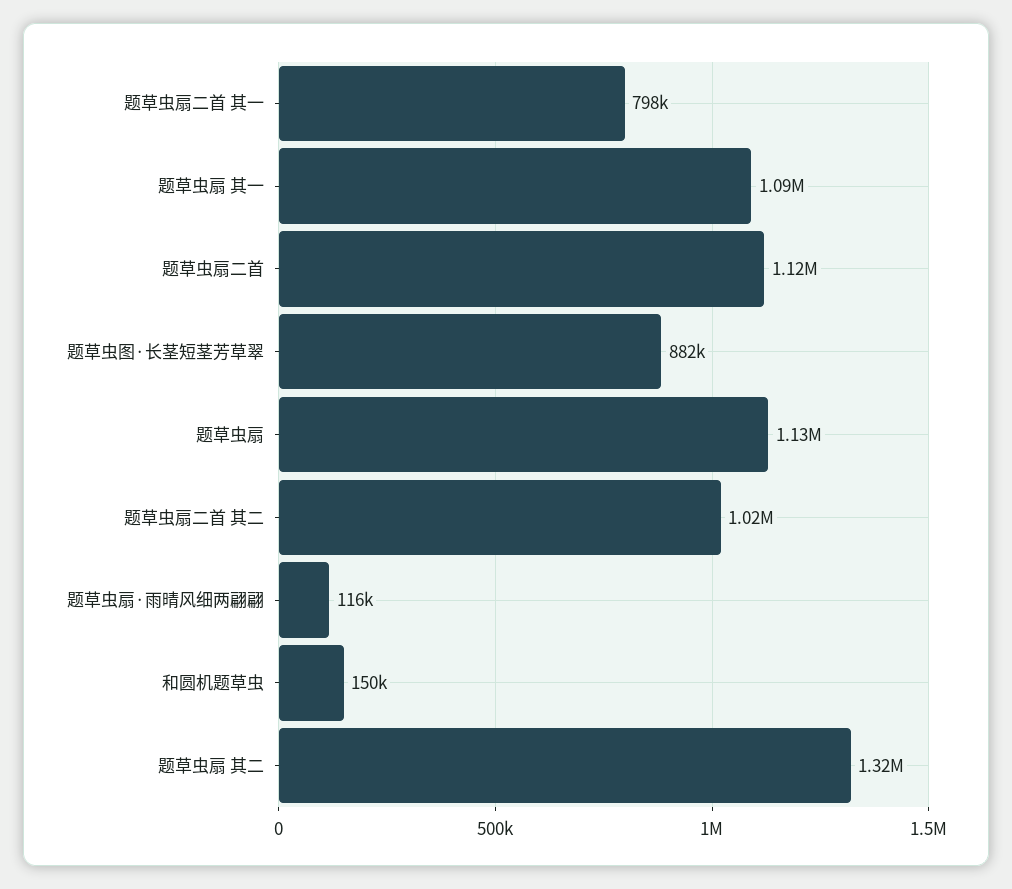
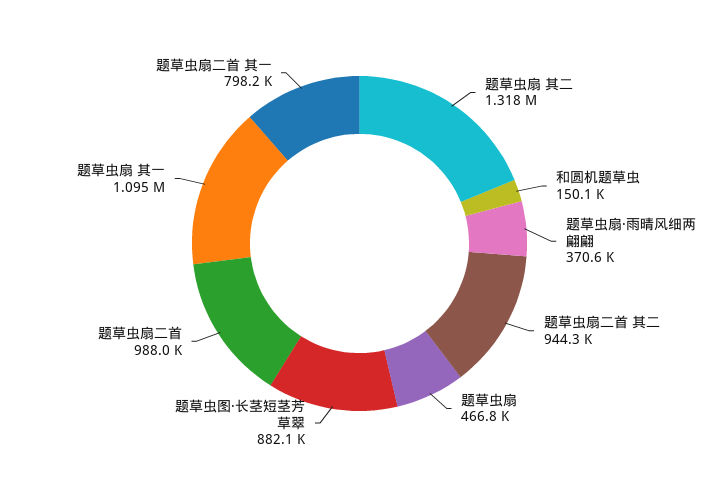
  {
    "题草虫扇二首 其一": 798200,
    "题草虫扇 其一": 1095000,
-   "题草虫扇二首": 1120000,
+   "题草虫扇二首": 988000,
    "题草虫图·长茎短茎芳草翠": 882100,
-   "题草虫扇": 1130000,
+   "题草虫扇": 466800,
-   "题草虫扇二首 其二": 1020000,
+   "题草虫扇二首 其二": 944300,
-   "题草虫扇·雨晴风细两翩翩": 116000,
+   "题草虫扇·雨晴风细两翩翩": 370600,
    "和圆机题草虫": 150100,
    "题草虫扇 其二": 1318000
  }

